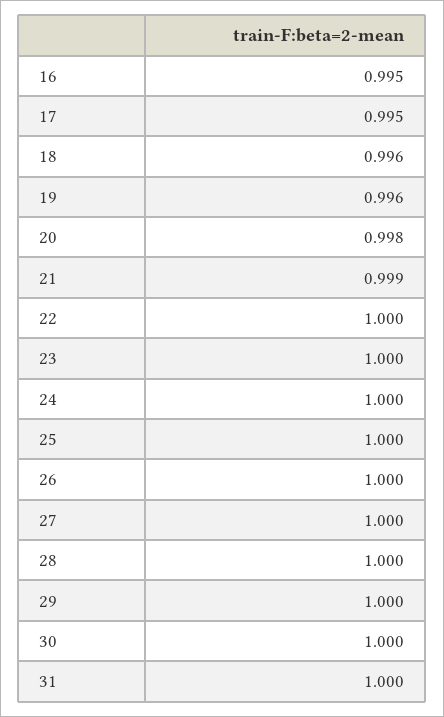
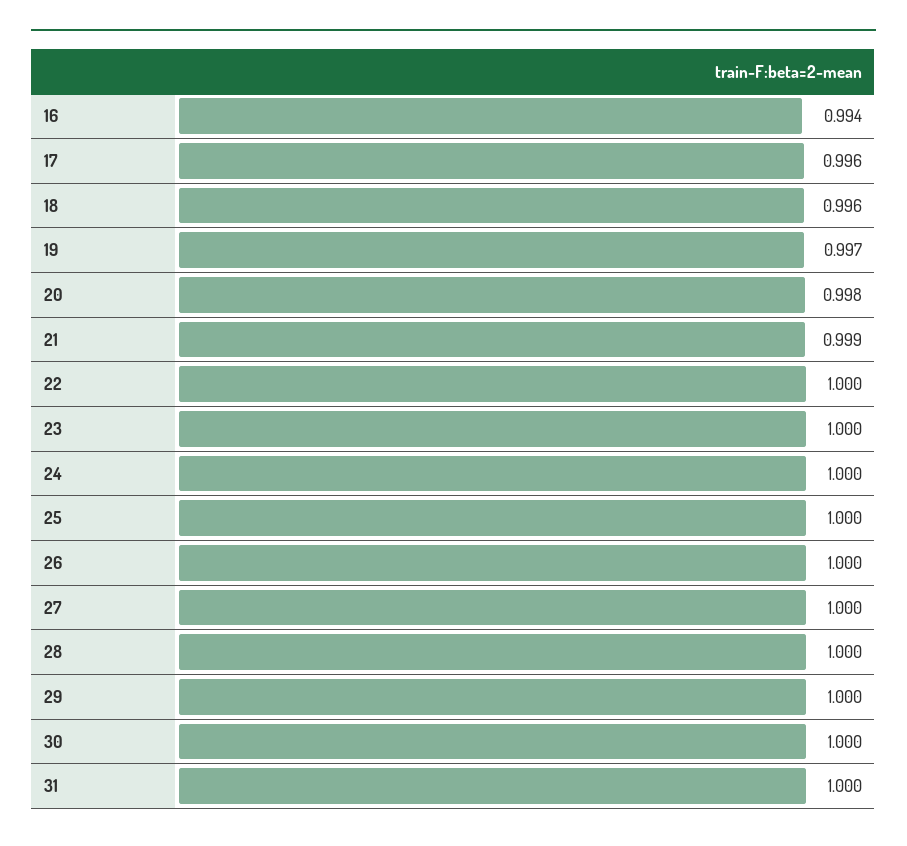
  {
-   "16": 0.995,
+   "16": 0.994,
-   "17": 0.995,
+   "17": 0.996,
    "18": 0.996,
-   "19": 0.996,
+   "19": 0.997,
    "20": 0.998,
    "21": 0.999,
    "22": 1,
    "23": 1,
    "24": 1,
    "25": 1,
    "26": 1,
    "27": 1,
    "28": 1,
    "29": 1,
    "30": 1,
    "31": 1
  }

